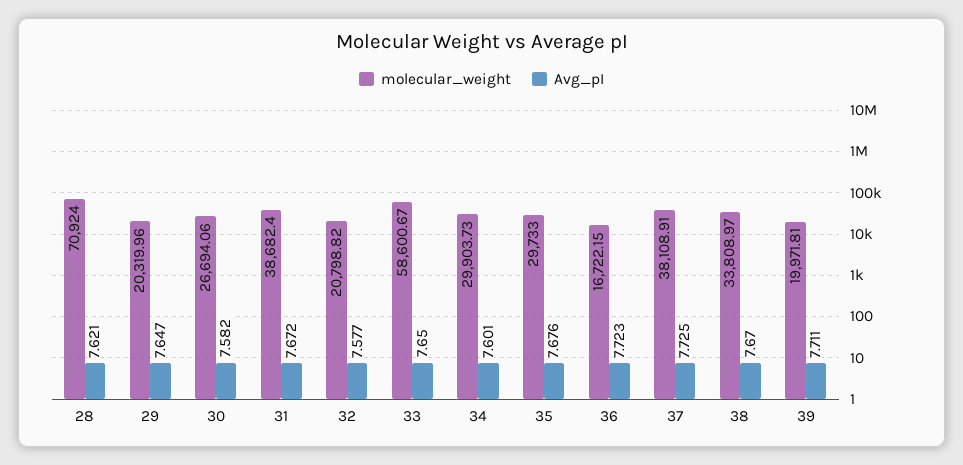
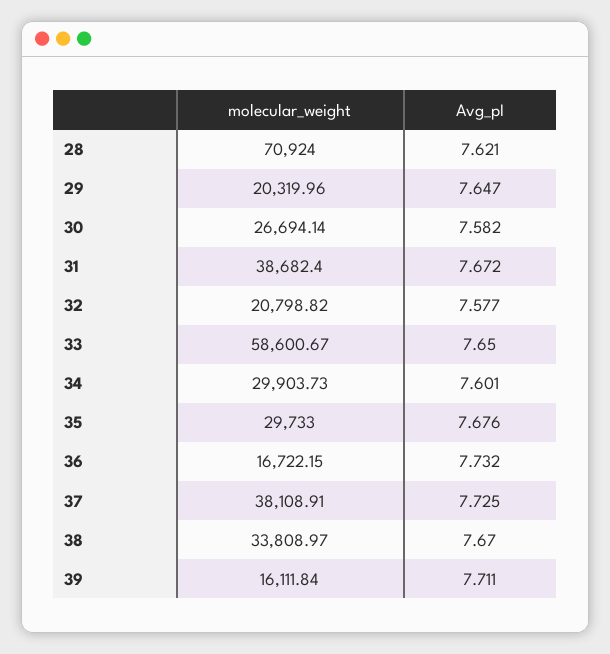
  {
    "molecular_weight": {
      "28": 70924,
      "29": 20319.96,
-     "30": 26694.06,
+     "30": 26694.14,
      "31": 38682.4,
      "32": 20798.82,
      "33": 58600.67,
      "34": 29903.73,
      "35": 29733,
      "36": 16722.15,
      "37": 38108.91,
      "38": 33808.97,
-     "39": 19971.81
+     "39": 16111.84
    },
    "Avg_pI": {
      "28": 7.621,
      "29": 7.647,
      "30": 7.582,
      "31": 7.672,
      "32": 7.577,
      "33": 7.65,
      "34": 7.601,
      "35": 7.676,
-     "36": 7.723,
+     "36": 7.732,
      "37": 7.725,
      "38": 7.67,
      "39": 7.711
    }
  }

